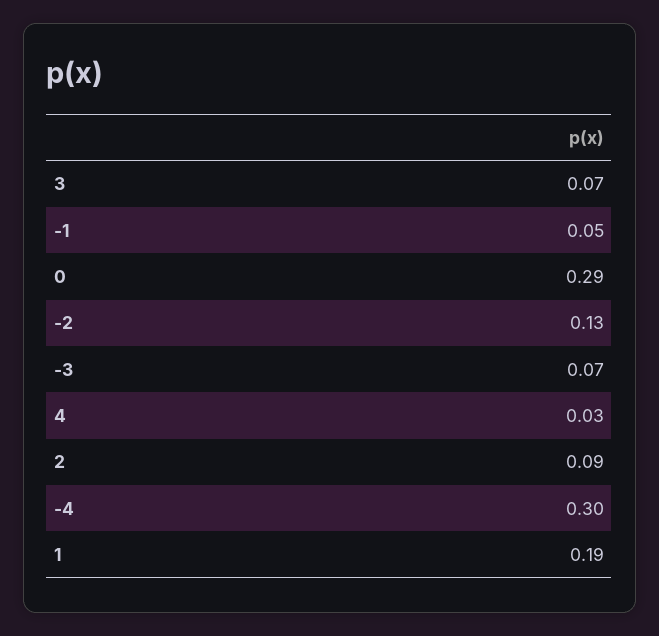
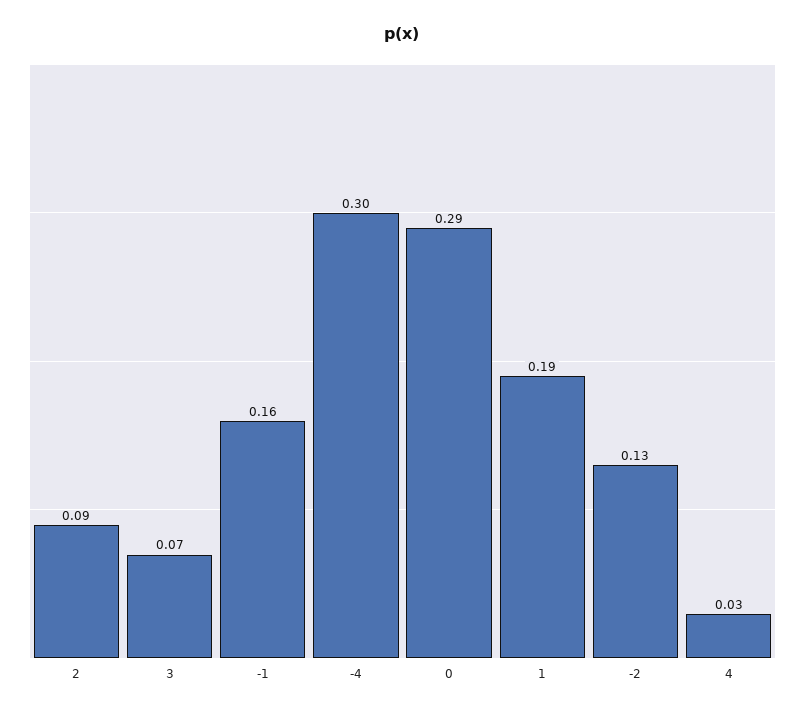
  {
    "3": 0.07,
-   "-1": 0.05,
+   "-1": 0.16,
    "0": 0.29,
    "-2": 0.13,
-   "-3": 0.07,
    "4": 0.03,
    "2": 0.09,
    "-4": 0.3,
    "1": 0.19
  }

